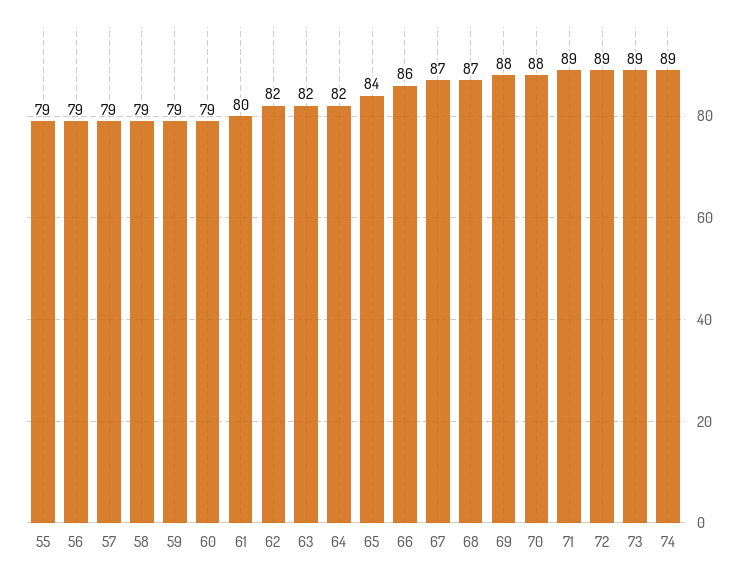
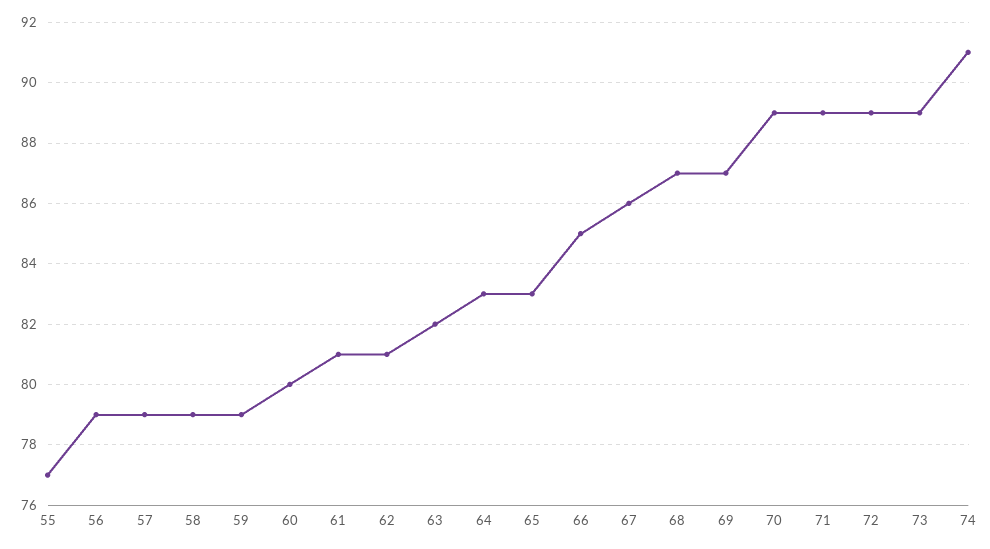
  {
-   "55": 79,
+   "55": 77,
    "56": 79,
    "57": 79,
    "58": 79,
    "59": 79,
-   "60": 79,
+   "60": 80,
-   "61": 80,
+   "61": 81,
-   "62": 82,
+   "62": 81,
    "63": 82,
-   "64": 82,
+   "64": 83,
-   "65": 84,
+   "65": 83,
-   "66": 86,
+   "66": 85,
-   "67": 87,
+   "67": 86,
    "68": 87,
-   "69": 88,
+   "69": 87,
-   "70": 88,
+   "70": 89,
    "71": 89,
    "72": 89,
    "73": 89,
-   "74": 89
+   "74": 91
  }

